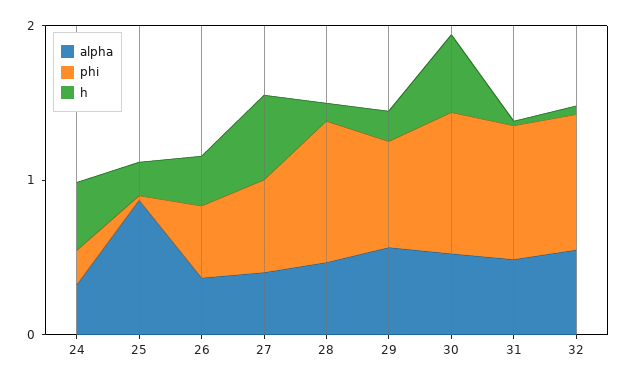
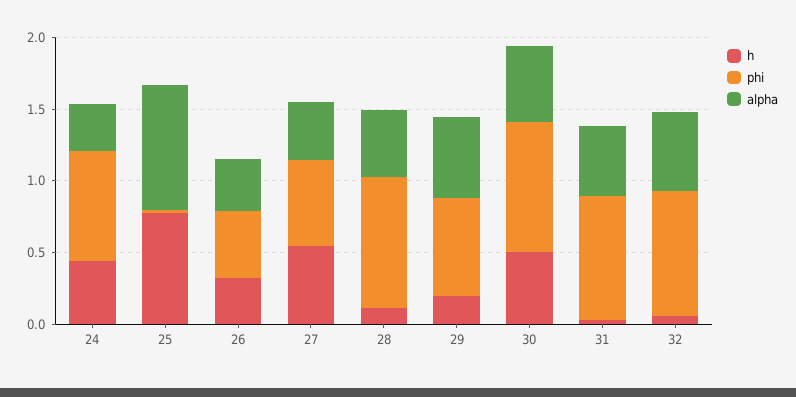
  {
    "alpha": {
      "24": 0.3,
      "25": 0.9,
      "26": 0.4,
      "27": 0.4,
      "28": 0.5,
      "29": 0.6,
      "30": 0.5,
      "31": 0.5,
      "32": 0.6
    },
    "phi": {
-     "24": 0.2,
+     "24": 0.8,
      "25": 0,
      "26": 0.5,
      "27": 0.6,
      "28": 0.9,
      "29": 0.7,
      "30": 0.9,
      "31": 0.9,
      "32": 0.9
    },
    "h": {
      "24": 0.4,
-     "25": 0.2,
+     "25": 0.8,
      "26": 0.3,
      "27": 0.5,
      "28": 0.1,
      "29": 0.2,
      "30": 0.5,
      "31": 0,
      "32": 0.1
    }
  }

